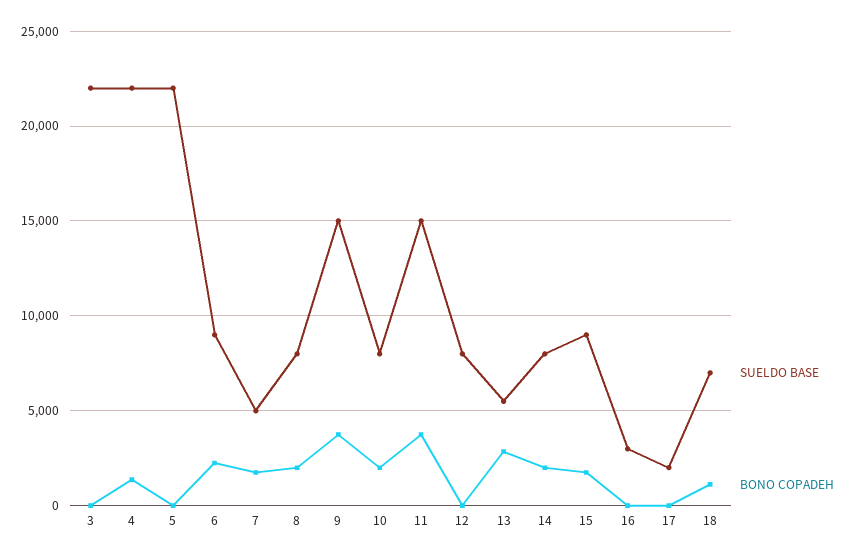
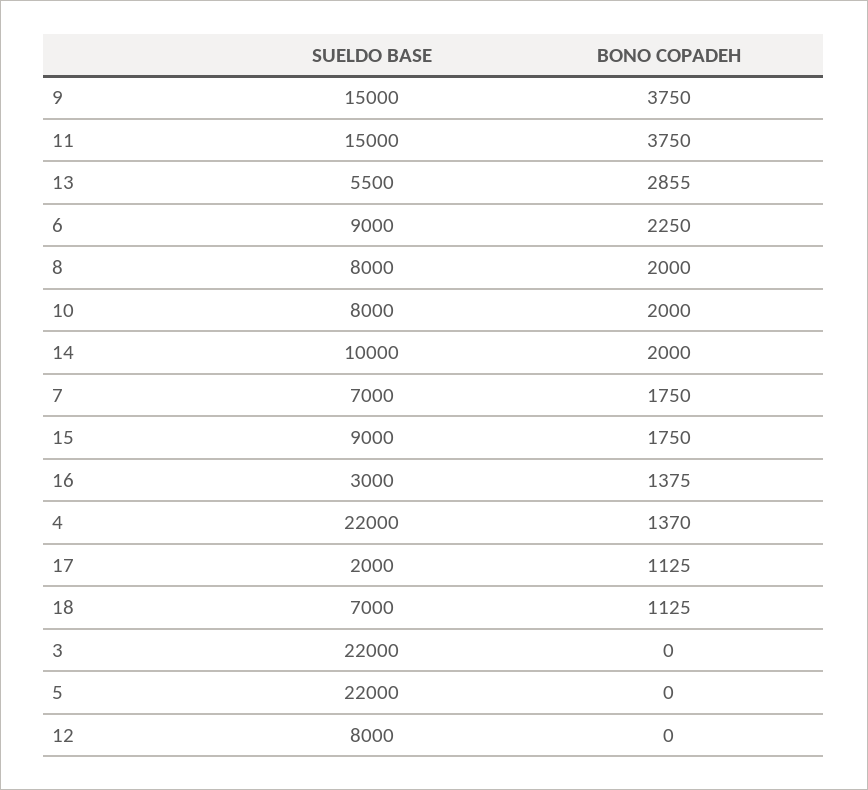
  {
    "SUELDO BASE": {
      "3": 22000,
      "4": 22000,
      "5": 22000,
      "6": 9000,
-     "7": 5000,
+     "7": 7000,
      "8": 8000,
      "9": 15000,
      "10": 8000,
      "11": 15000,
      "12": 8000,
      "13": 5500,
-     "14": 8000,
+     "14": 10000,
      "15": 9000,
      "16": 3000,
      "17": 2000,
      "18": 7000
    },
    "BONO COPADEH": {
      "3": 0,
      "4": 1370,
      "5": 0,
      "6": 2250,
      "7": 1750,
      "8": 2000,
      "9": 3750,
      "10": 2000,
      "11": 3750,
      "12": 0,
      "13": 2855,
      "14": 2000,
      "15": 1750,
-     "16": 0,
+     "16": 1375,
-     "17": 0,
+     "17": 1125,
      "18": 1125
    }
  }

